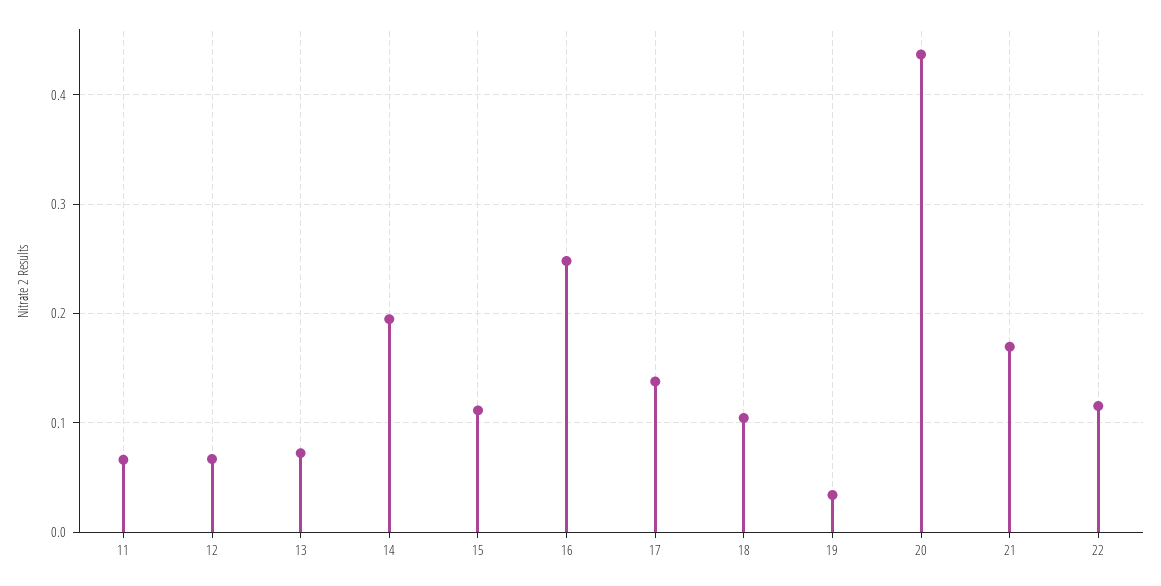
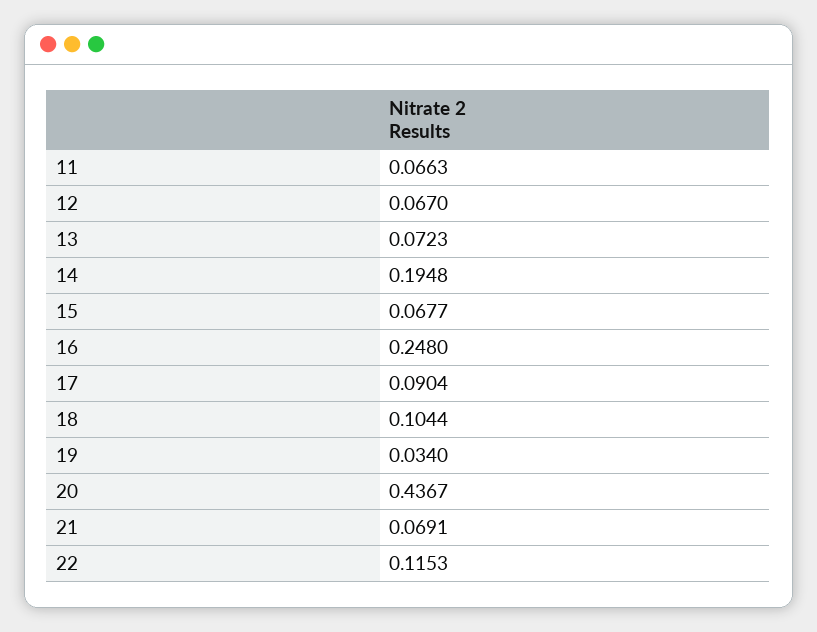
  {
    "11": 0.0663,
    "12": 0.067,
    "13": 0.0723,
    "14": 0.1948,
-   "15": 0.11,
+   "15": 0.0677,
    "16": 0.248,
-   "17": 0.14,
+   "17": 0.0904,
    "18": 0.1044,
    "19": 0.034,
    "20": 0.4367,
-   "21": 0.17,
+   "21": 0.0691,
    "22": 0.1153
  }

